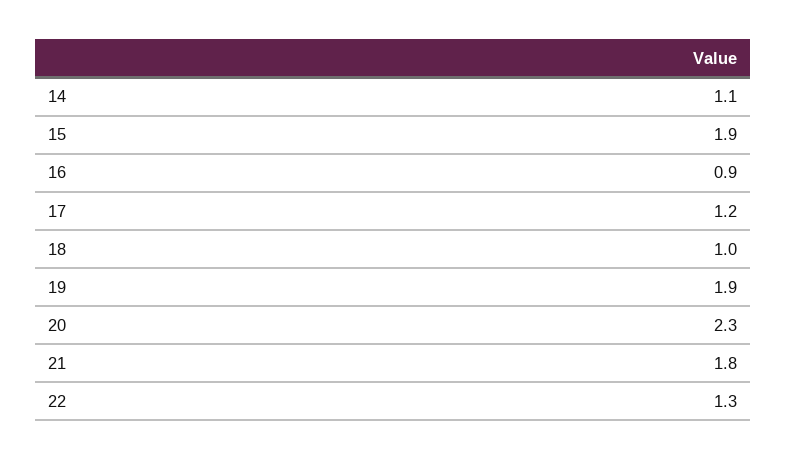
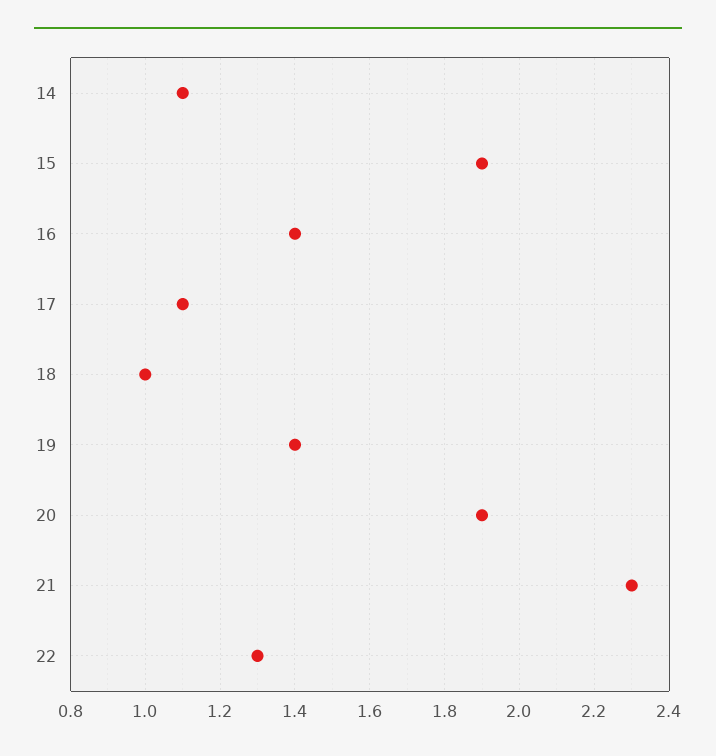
  {
    "14": 1.1,
    "15": 1.9,
-   "16": 0.9,
+   "16": 1.4,
-   "17": 1.2,
+   "17": 1.1,
    "18": 1,
-   "19": 1.9,
+   "19": 1.4,
-   "20": 2.3,
+   "20": 1.9,
-   "21": 1.8,
+   "21": 2.3,
    "22": 1.3
  }

